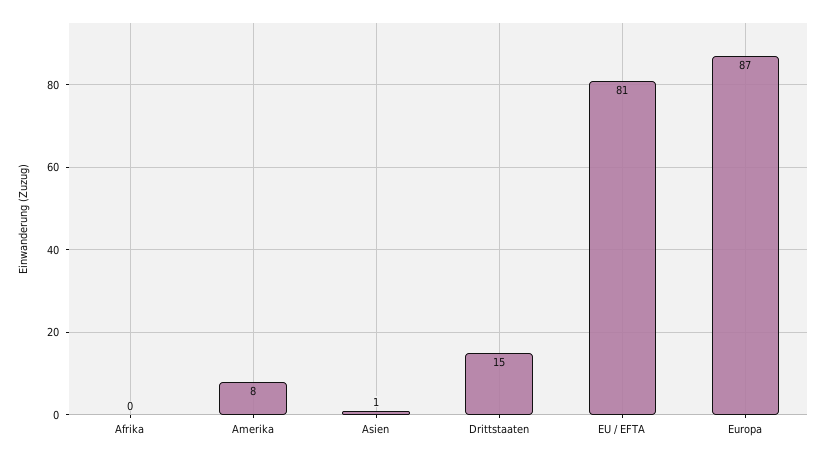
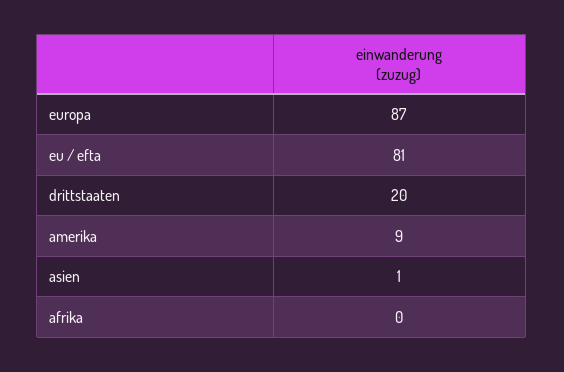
  {
    "Afrika": 0,
-   "Amerika": 8,
+   "Amerika": 9,
    "Asien": 1,
-   "Drittstaaten": 15,
+   "Drittstaaten": 20,
    "EU / EFTA": 81,
    "Europa": 87
  }

